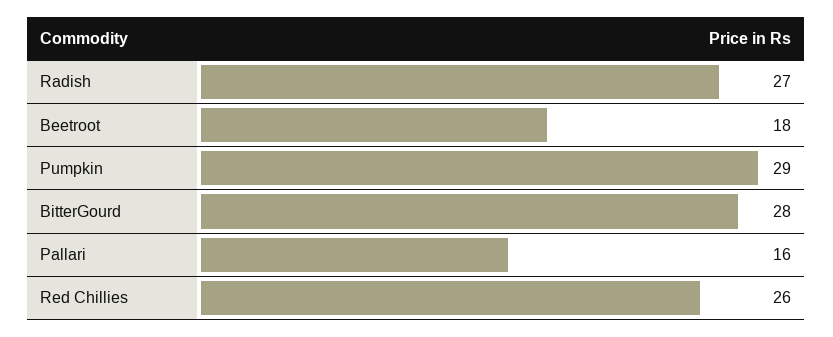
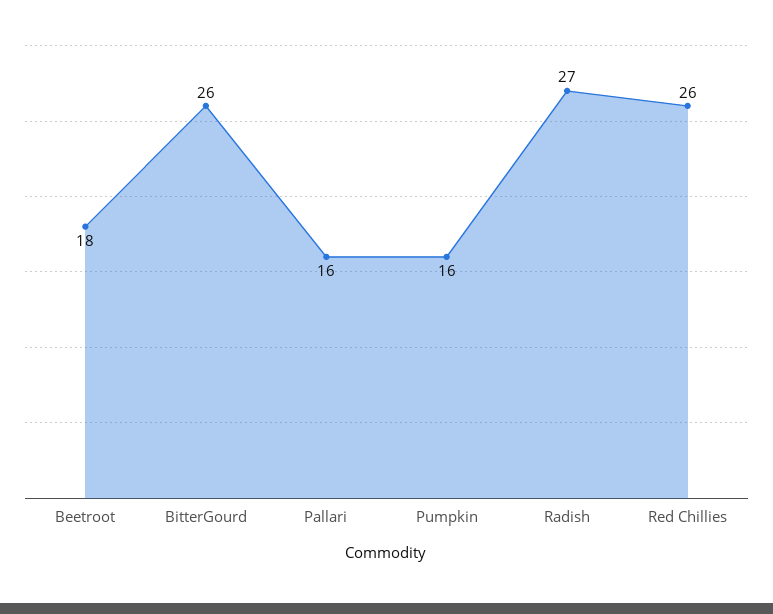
  {
    "Radish": 27,
    "Beetroot": 18,
-   "Pumpkin": 29,
+   "Pumpkin": 16,
-   "BitterGourd": 28,
+   "BitterGourd": 26,
    "Pallari": 16,
    "Red Chillies": 26
  }

